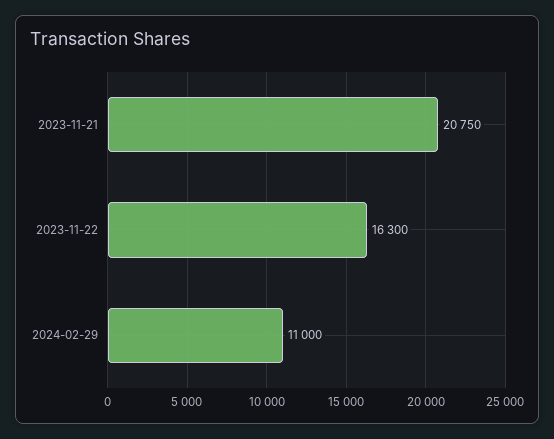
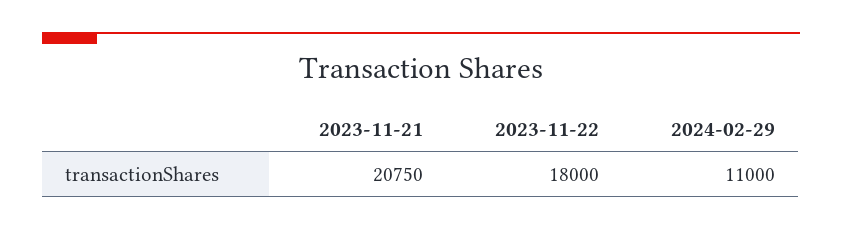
  {
    "2023-11-21": 20750,
-   "2023-11-22": 16300,
+   "2023-11-22": 18000,
    "2024-02-29": 11000
  }

